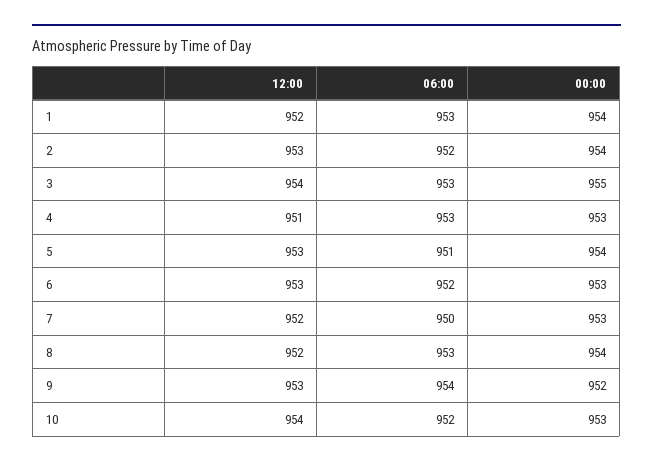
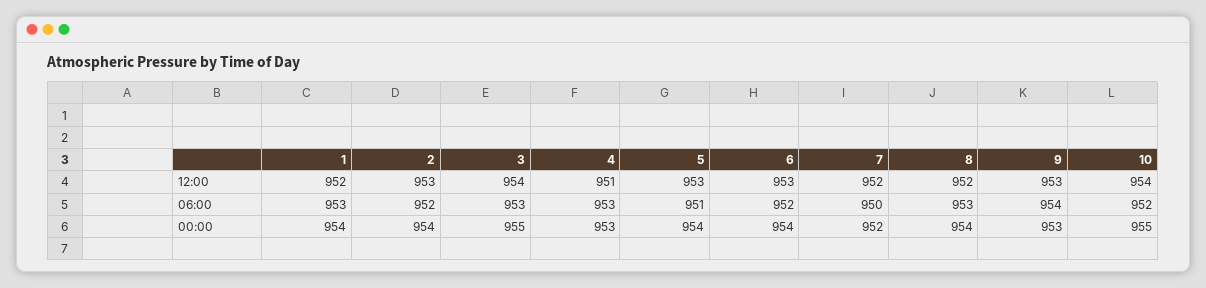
  {
    "12:00": {
      "1": 952,
      "2": 953,
      "3": 954,
      "4": 951,
      "5": 953,
      "6": 953,
      "7": 952,
      "8": 952,
      "9": 953,
      "10": 954
    },
    "06:00": {
      "1": 953,
      "2": 952,
      "3": 953,
      "4": 953,
      "5": 951,
      "6": 952,
      "7": 950,
      "8": 953,
      "9": 954,
      "10": 952
    },
    "00:00": {
      "1": 954,
      "2": 954,
      "3": 955,
      "4": 953,
      "5": 954,
-     "6": 953,
+     "6": 954,
-     "7": 953,
+     "7": 952,
      "8": 954,
-     "9": 952,
+     "9": 953,
-     "10": 953
+     "10": 955
    }
  }

